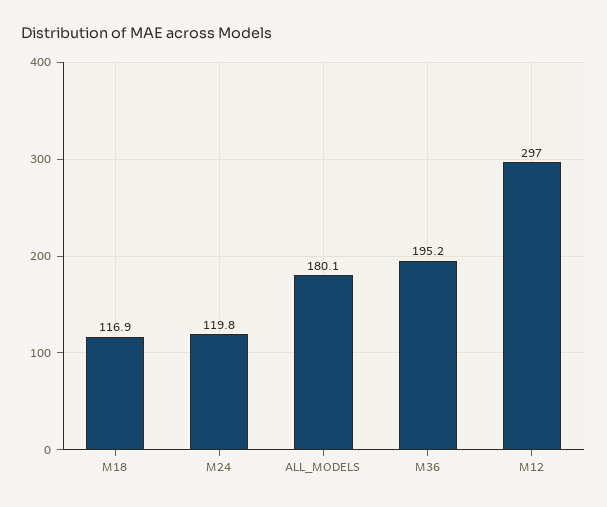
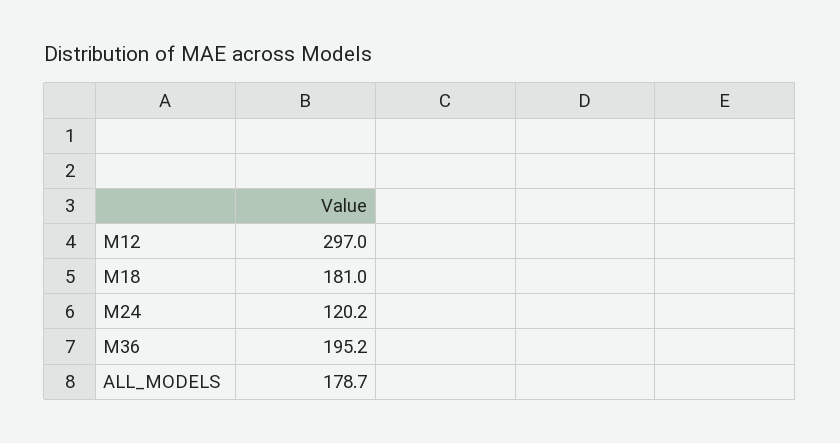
  {
-   "M18": 116.9,
+   "M18": 181,
-   "M24": 119.8,
+   "M24": 120.2,
-   "ALL_MODELS": 180.1,
+   "ALL_MODELS": 178.7,
    "M36": 195.2,
    "M12": 297
  }

